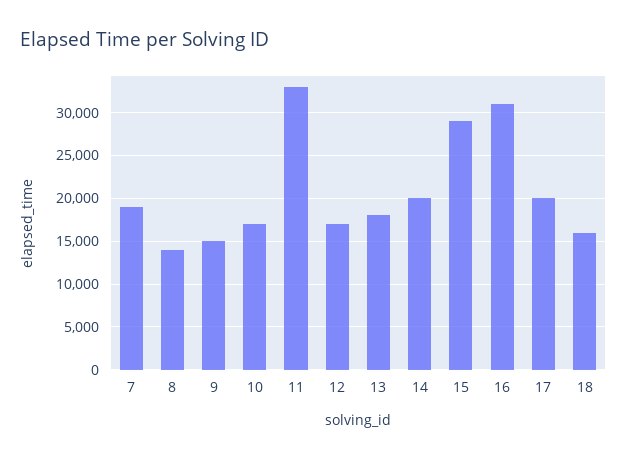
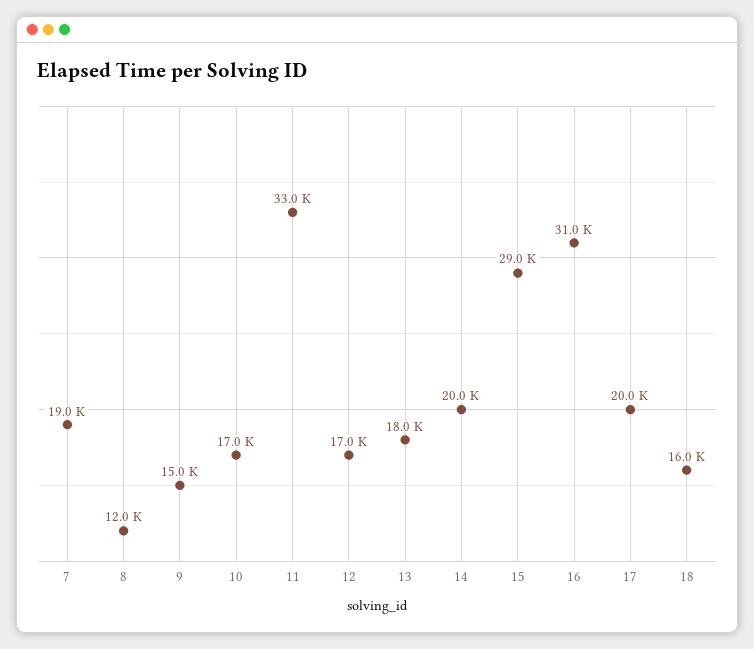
  {
    "7": 19000,
-   "8": 14000,
+   "8": 12000,
    "9": 15000,
    "10": 17000,
    "11": 33000,
    "12": 17000,
    "13": 18000,
    "14": 20000,
    "15": 29000,
    "16": 31000,
    "17": 20000,
    "18": 16000
  }

